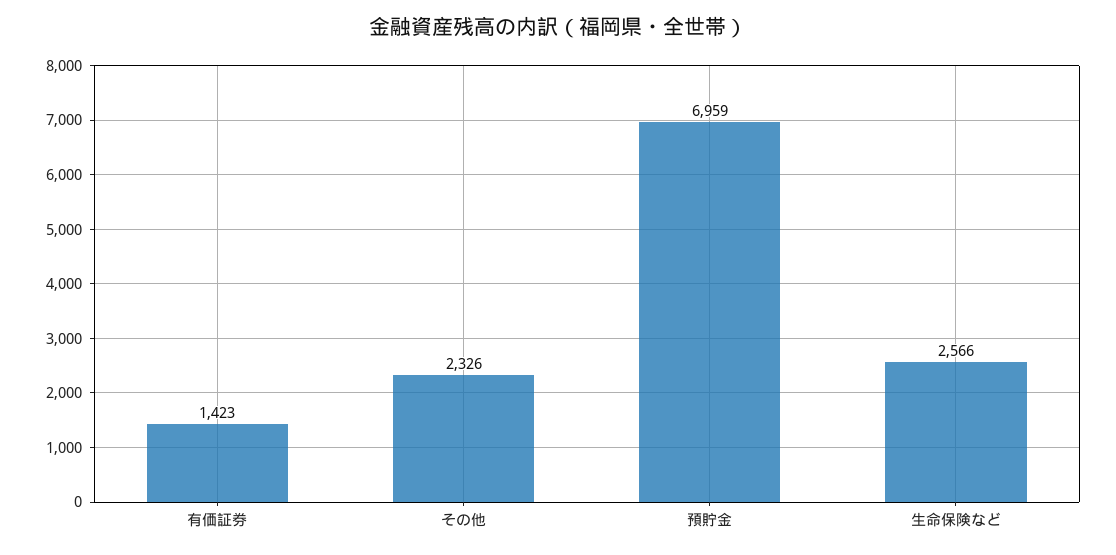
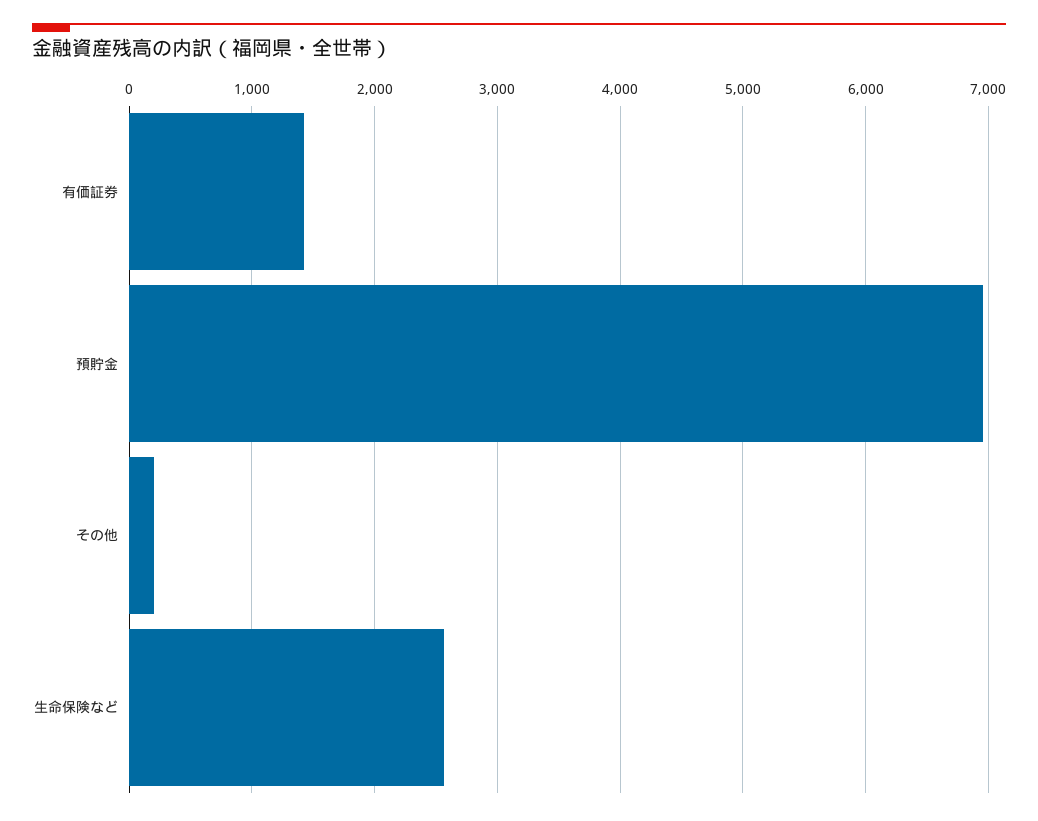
  {
    "有価証券": 1423,
-   "その他": 2326,
+   "その他": 200,
    "預貯金": 6959,
    "生命保険など": 2566
  }

